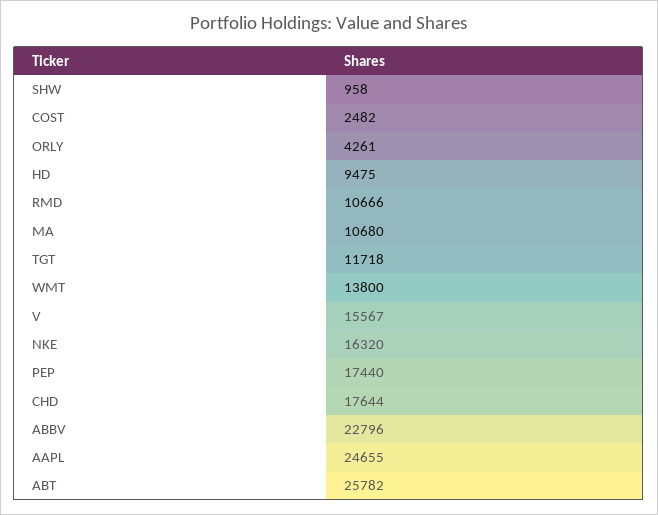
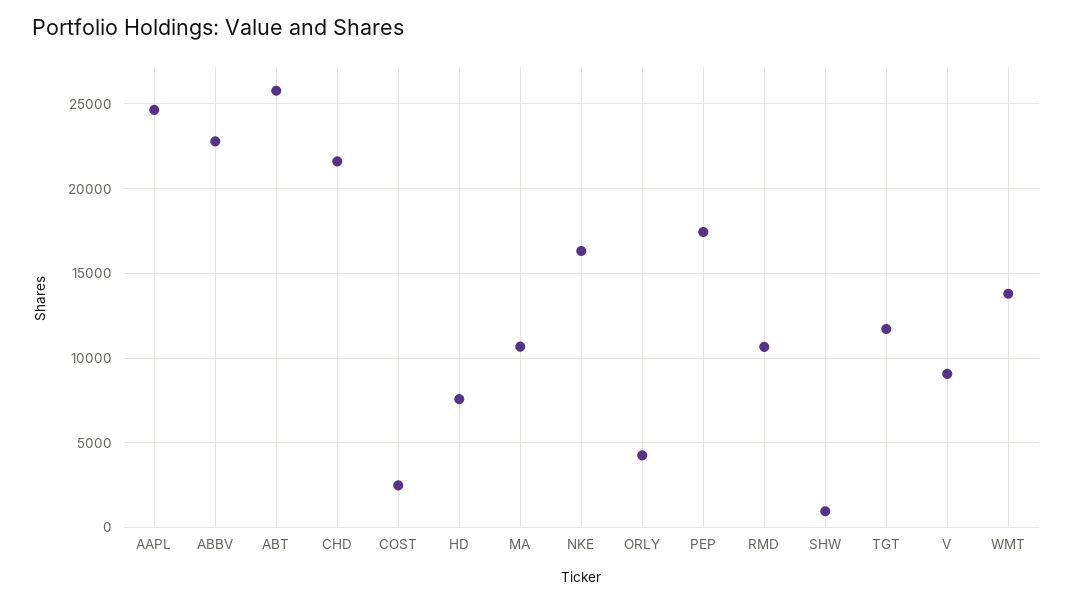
  {
    "SHW": 958,
    "COST": 2482,
    "ORLY": 4261,
-   "HD": 9475,
+   "HD": 7500,
    "RMD": 10666,
    "MA": 10680,
    "TGT": 11718,
    "WMT": 13800,
-   "V": 15567,
+   "V": 9000,
    "NKE": 16320,
    "PEP": 17440,
-   "CHD": 17644,
+   "CHD": 21500,
    "ABBV": 22796,
    "AAPL": 24655,
    "ABT": 25782
  }

